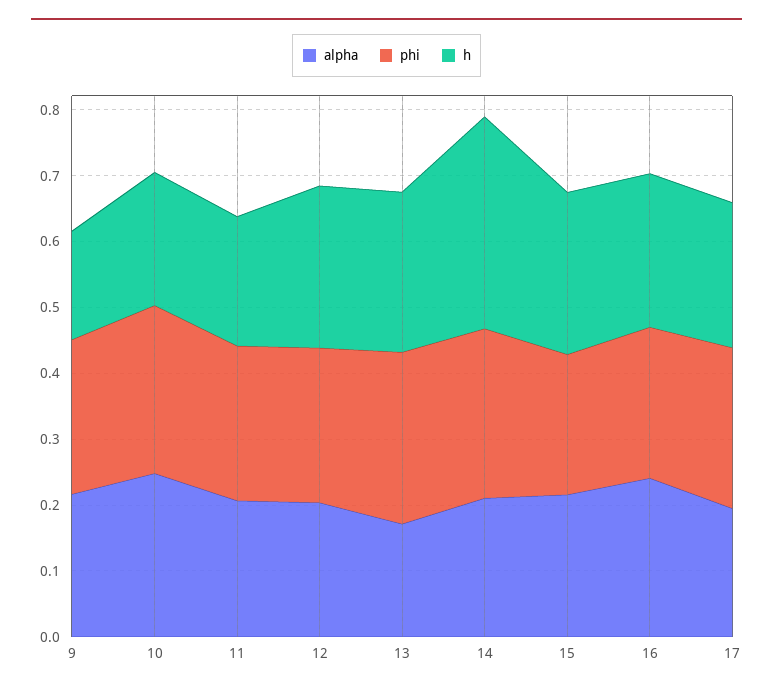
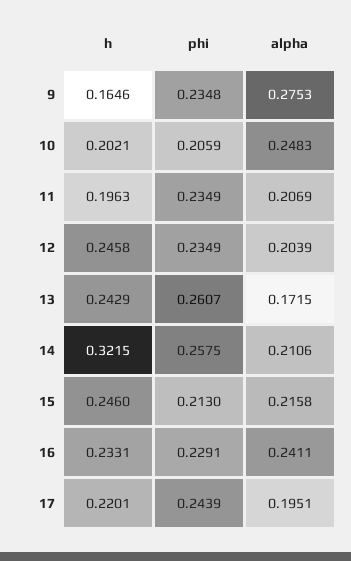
  {
    "alpha": {
-     "9": 0.22,
+     "9": 0.2753,
      "10": 0.2483,
      "11": 0.2069,
      "12": 0.2039,
      "13": 0.1715,
      "14": 0.2106,
      "15": 0.2158,
      "16": 0.2411,
      "17": 0.1951
    },
    "phi": {
      "9": 0.2348,
-     "10": 0.26,
+     "10": 0.2059,
      "11": 0.2349,
      "12": 0.2349,
      "13": 0.2607,
      "14": 0.2575,
      "15": 0.213,
      "16": 0.2291,
      "17": 0.2439
    },
    "h": {
      "9": 0.1646,
      "10": 0.2021,
      "11": 0.1963,
      "12": 0.2458,
      "13": 0.2429,
      "14": 0.3215,
      "15": 0.246,
      "16": 0.2331,
      "17": 0.2201
    }
  }

